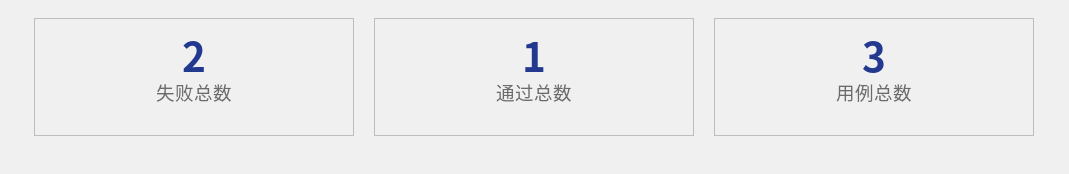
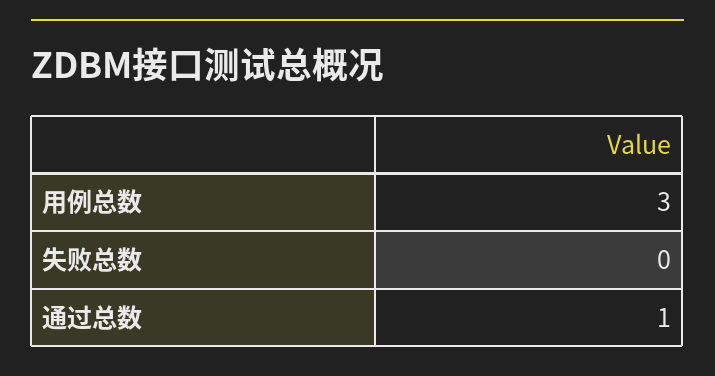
  {
-   "失败总数": 2,
+   "失败总数": 0,
    "通过总数": 1,
    "用例总数": 3
  }

